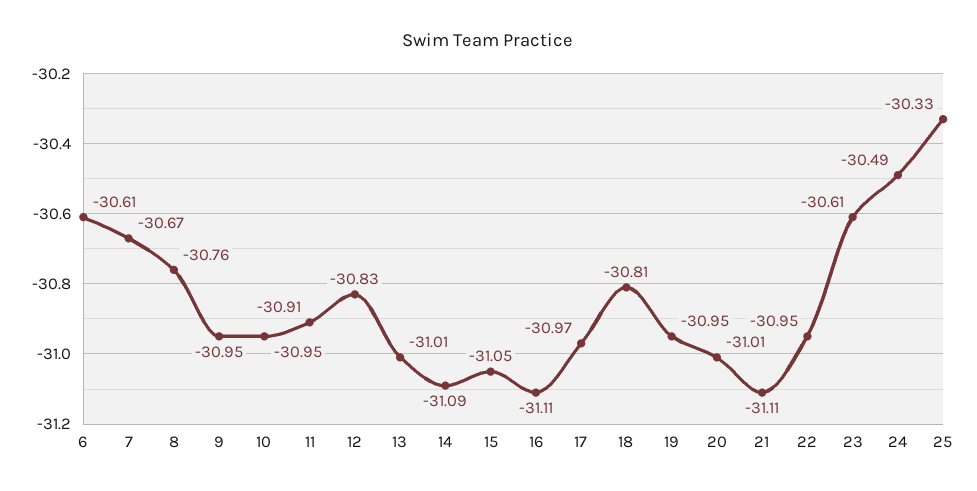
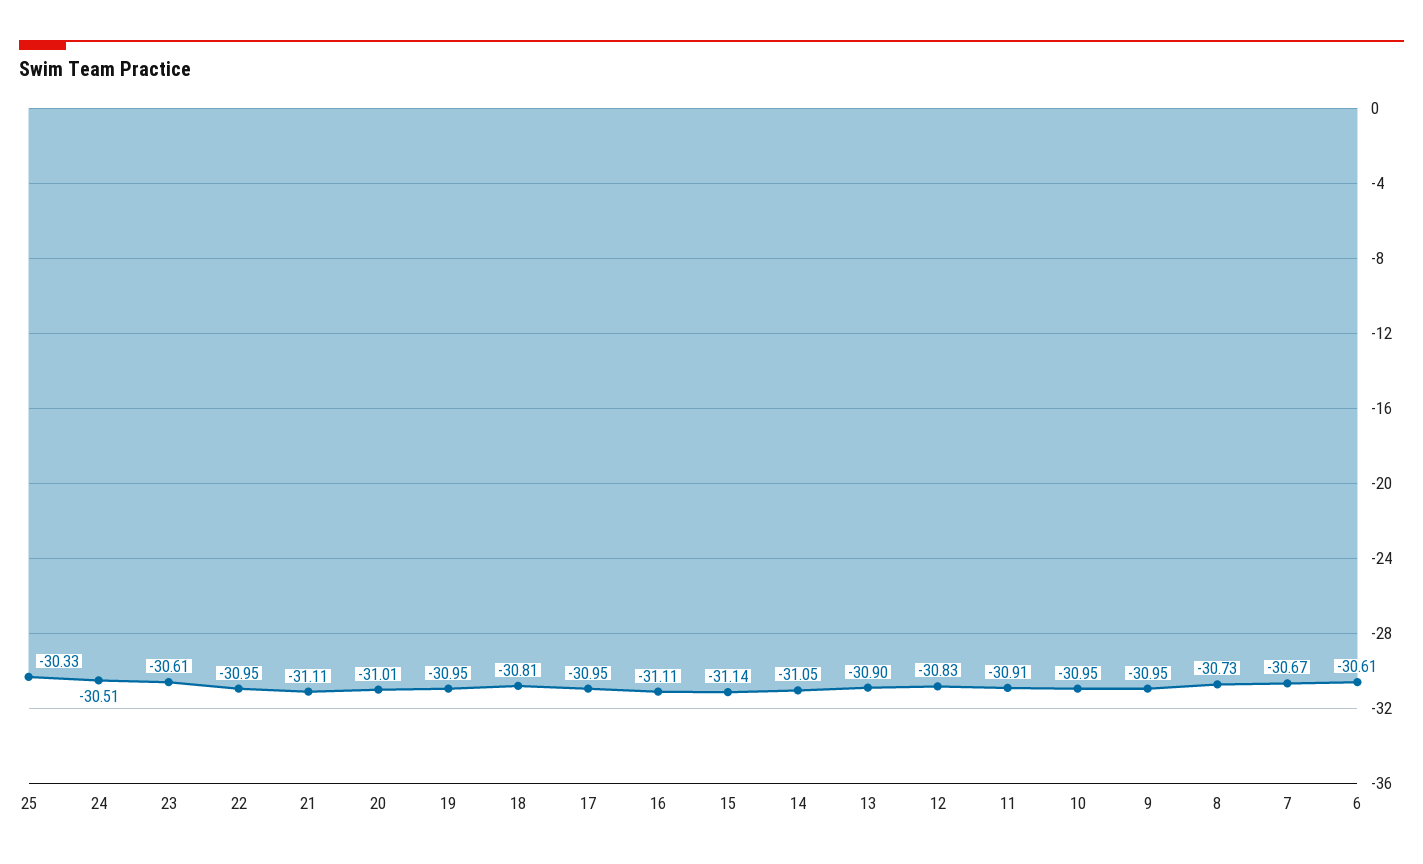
  {
    "6": -30.61,
    "7": -30.67,
-   "8": -30.76,
+   "8": -30.73,
    "9": -30.95,
    "10": -30.95,
    "11": -30.91,
    "12": -30.83,
-   "13": -31.01,
+   "13": -30.9,
-   "14": -31.09,
+   "14": -31.05,
-   "15": -31.05,
+   "15": -31.14,
    "16": -31.11,
-   "17": -30.97,
+   "17": -30.95,
    "18": -30.81,
    "19": -30.95,
    "20": -31.01,
    "21": -31.11,
    "22": -30.95,
    "23": -30.61,
-   "24": -30.49,
+   "24": -30.51,
    "25": -30.33
  }

